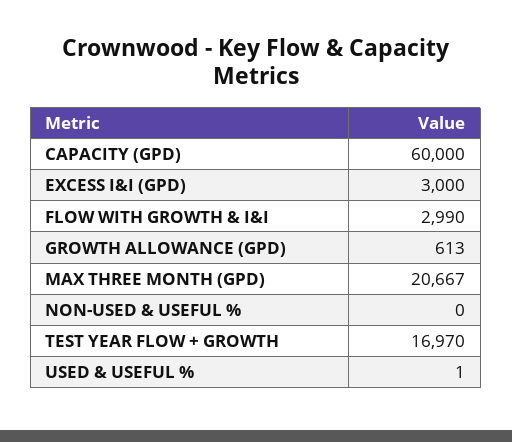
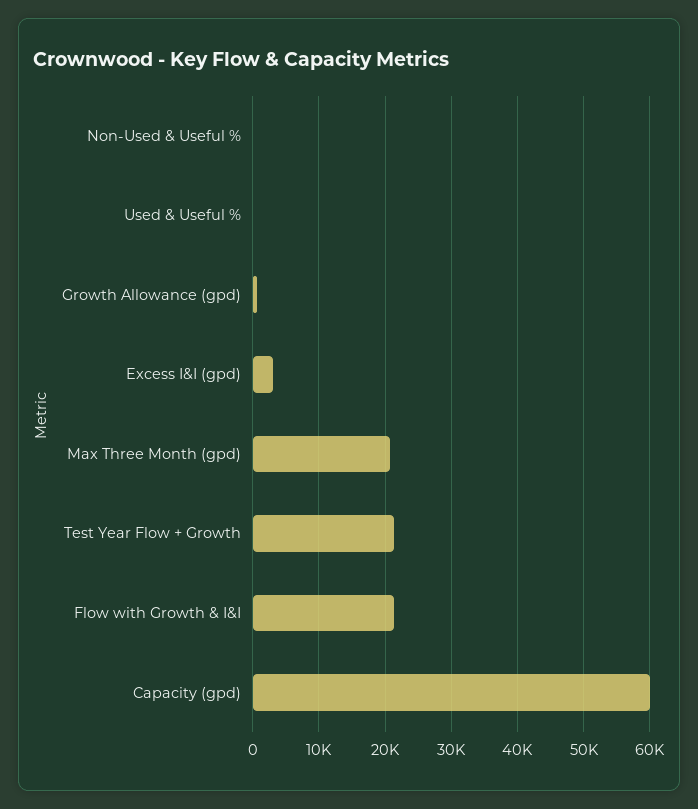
  {
    "CAPACITY (GPD)": 60000,
    "EXCESS I&I (GPD)": 3000,
-   "FLOW WITH GROWTH & I&I": 2990,
+   "FLOW WITH GROWTH & I&I": 21000,
    "GROWTH ALLOWANCE (GPD)": 613,
    "MAX THREE MONTH (GPD)": 20667,
    "NON-USED & USEFUL %": 0,
-   "TEST YEAR FLOW + GROWTH": 16970,
+   "TEST YEAR FLOW + GROWTH": 21000,
    "USED & USEFUL %": 1
  }

